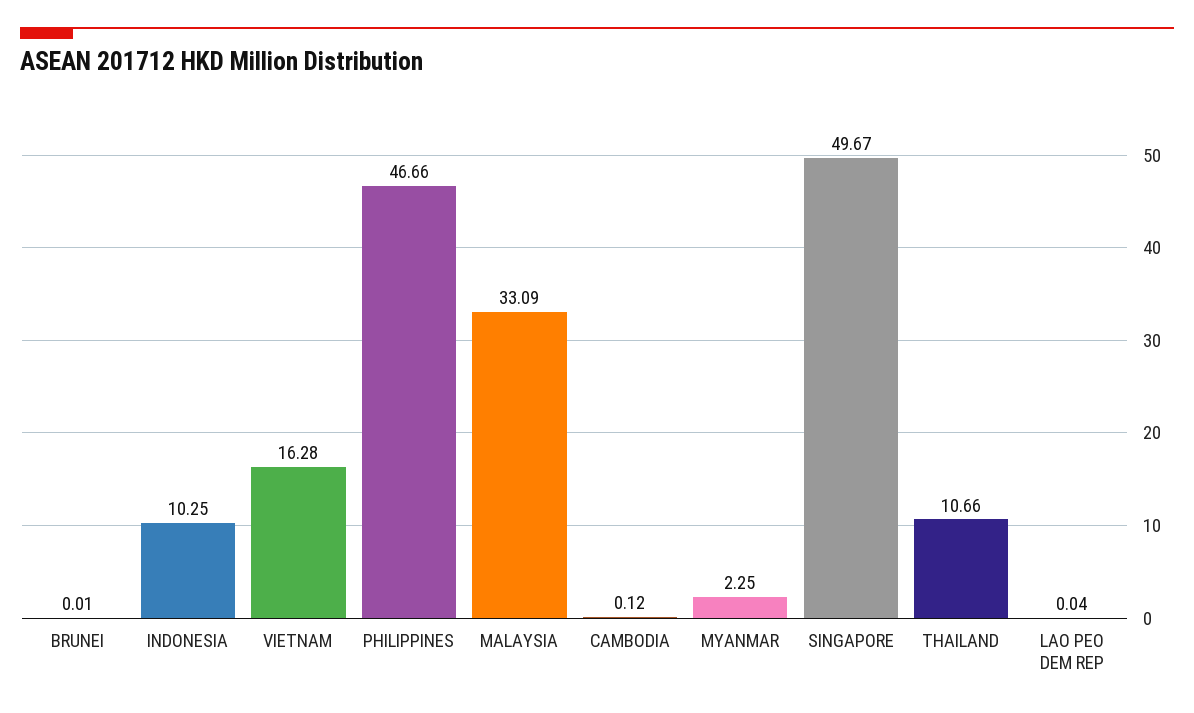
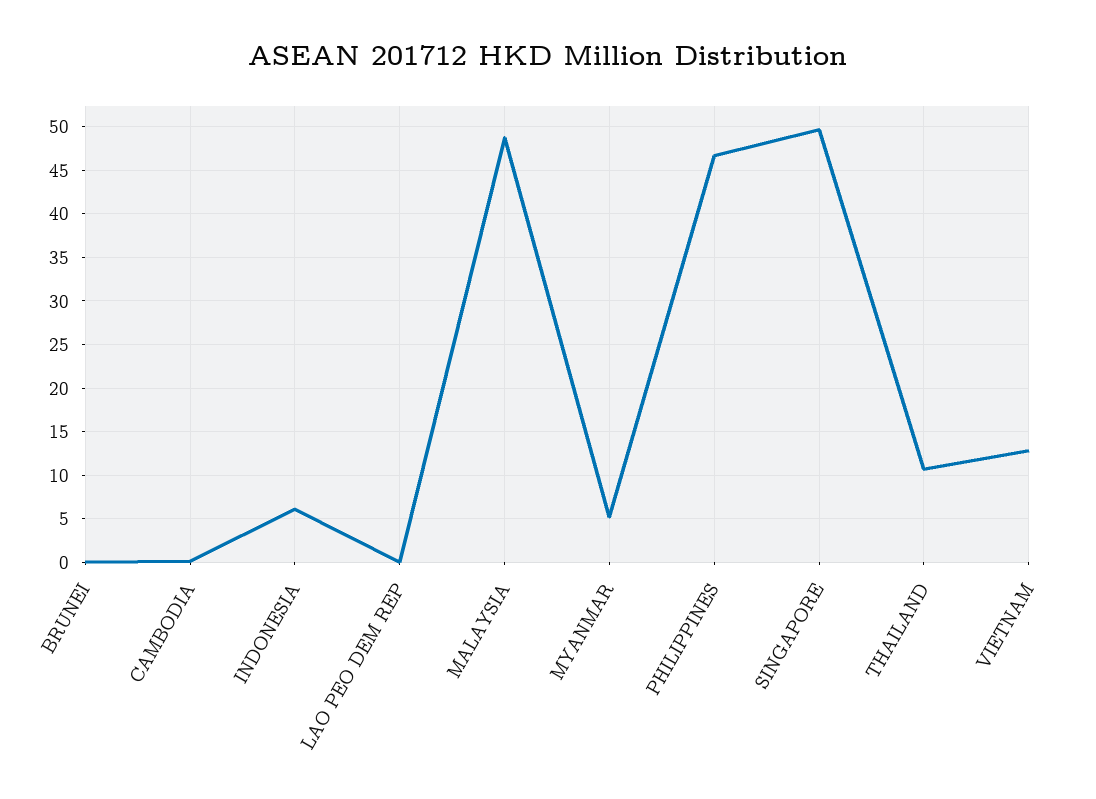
  {
    "BRUNEI": 0.01,
-   "INDONESIA": 10.25,
+   "INDONESIA": 6,
-   "VIETNAM": 16.28,
+   "VIETNAM": 13,
    "PHILIPPINES": 46.66,
-   "MALAYSIA": 33.09,
+   "MALAYSIA": 49,
    "CAMBODIA": 0.12,
-   "MYANMAR": 2.25,
+   "MYANMAR": 5,
    "SINGAPORE": 49.67,
    "THAILAND": 10.66,
    "LAO PEO DEM REP": 0.04
  }

